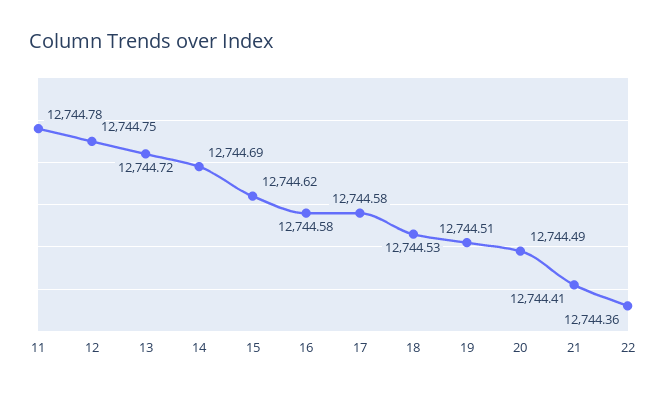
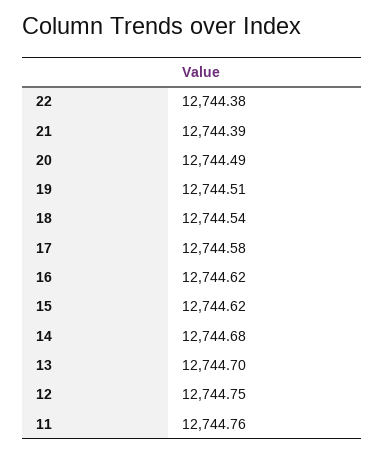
  {
-   "11": 12744.78,
+   "11": 12744.76,
    "12": 12744.75,
-   "13": 12744.72,
+   "13": 12744.7,
-   "14": 12744.69,
+   "14": 12744.68,
    "15": 12744.62,
-   "16": 12744.58,
+   "16": 12744.62,
    "17": 12744.58,
-   "18": 12744.53,
+   "18": 12744.54,
    "19": 12744.51,
    "20": 12744.49,
-   "21": 12744.41,
+   "21": 12744.39,
-   "22": 12744.36
+   "22": 12744.38
  }

